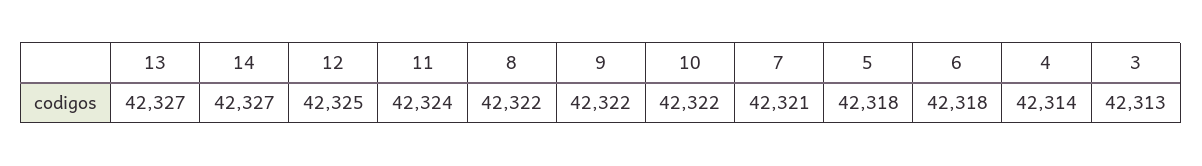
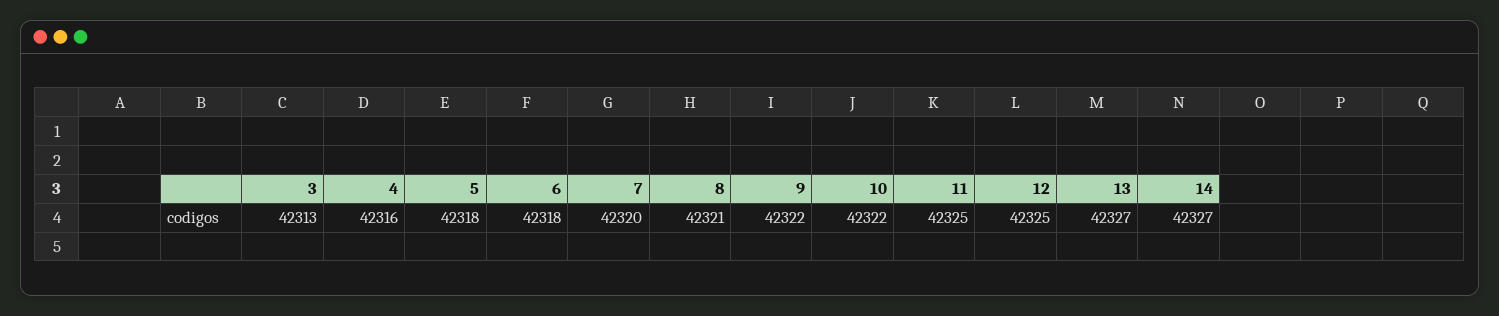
  {
    "13": 42327,
    "14": 42327,
    "12": 42325,
-   "11": 42324,
+   "11": 42325,
-   "8": 42322,
+   "8": 42321,
    "9": 42322,
    "10": 42322,
-   "7": 42321,
+   "7": 42320,
    "5": 42318,
    "6": 42318,
-   "4": 42314,
+   "4": 42316,
    "3": 42313
  }

